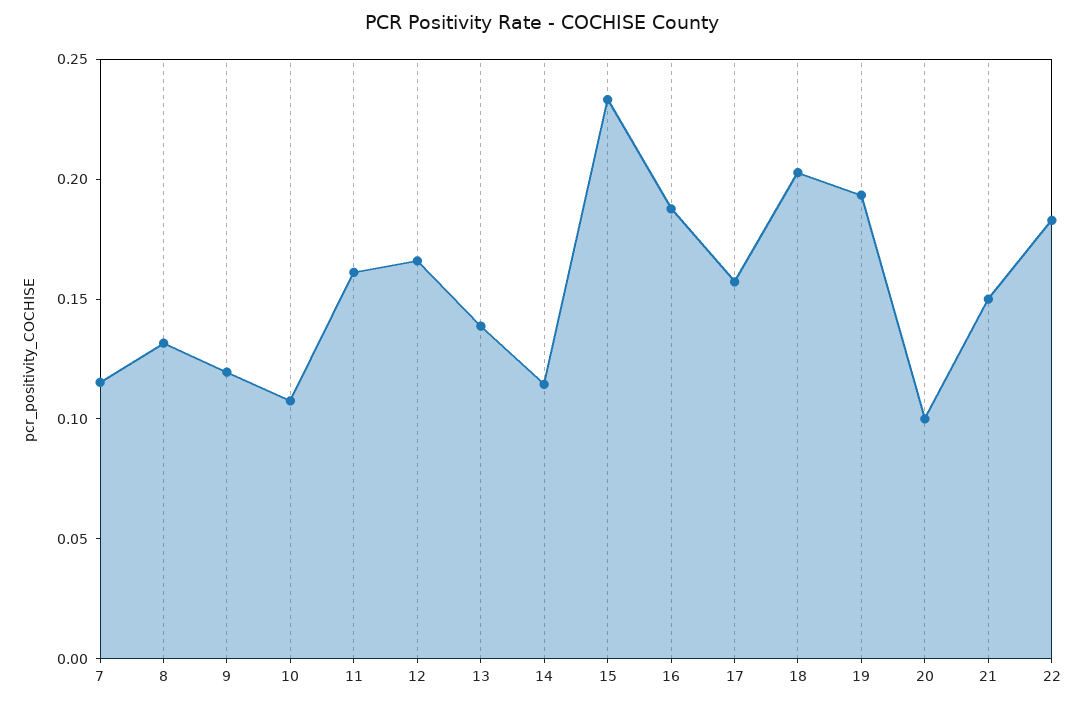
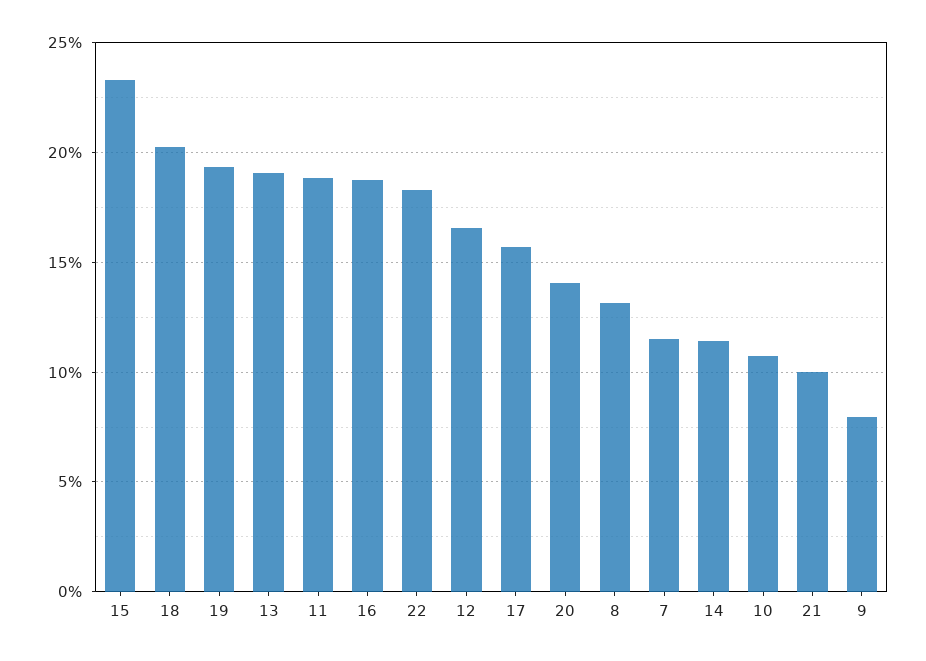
  {
    "7": 0.115,
    "8": 0.13,
-   "9": 0.12,
+   "9": 0.08,
    "10": 0.11,
-   "11": 0.16,
+   "11": 0.19,
    "12": 0.165,
-   "13": 0.14,
+   "13": 0.19,
    "14": 0.115,
    "15": 0.235,
    "16": 0.19,
    "17": 0.155,
    "18": 0.205,
    "19": 0.195,
-   "20": 0.1,
+   "20": 0.14,
-   "21": 0.15,
+   "21": 0.1,
    "22": 0.185
  }

